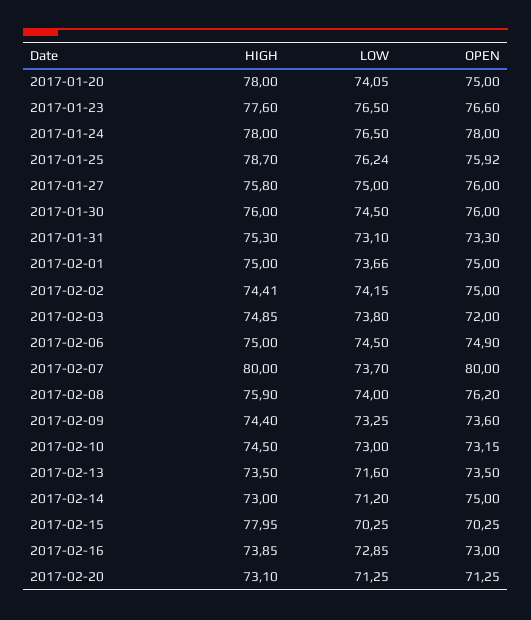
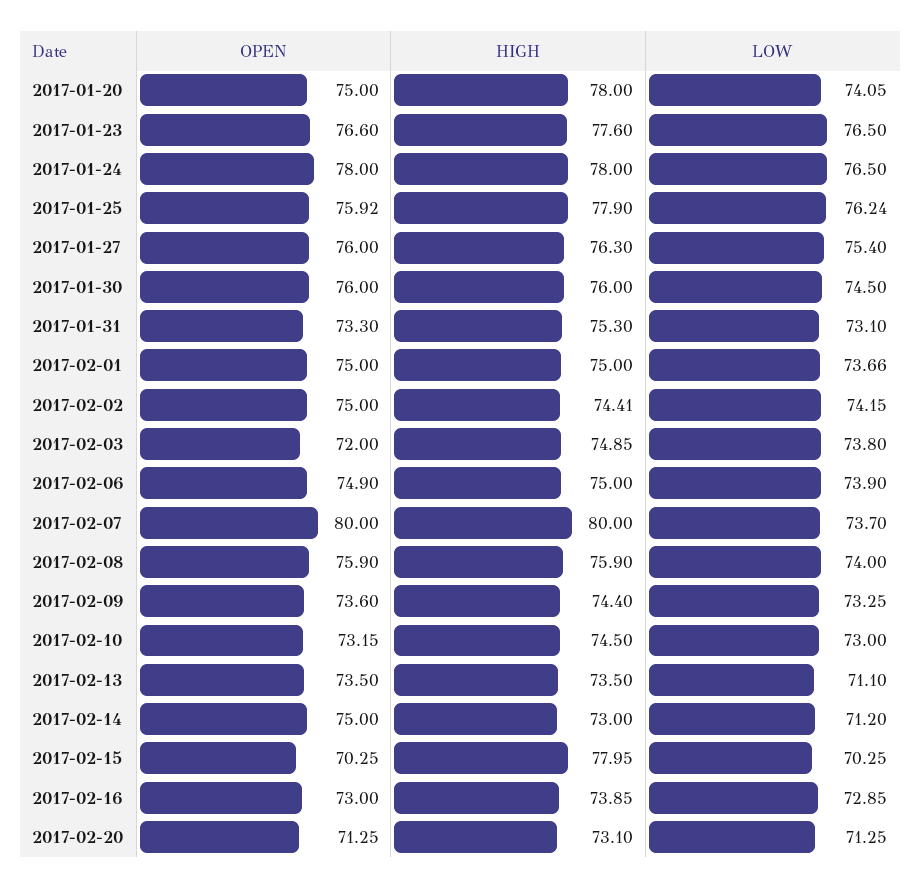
  {
    "HIGH": {
      "2017-01-20": 78,
      "2017-01-23": 77.6,
      "2017-01-24": 78,
-     "2017-01-25": 78.7,
+     "2017-01-25": 77.9,
-     "2017-01-27": 75.8,
+     "2017-01-27": 76.3,
      "2017-01-30": 76,
      "2017-01-31": 75.3,
      "2017-02-01": 75,
      "2017-02-02": 74.41,
      "2017-02-03": 74.85,
      "2017-02-06": 75,
      "2017-02-07": 80,
      "2017-02-08": 75.9,
      "2017-02-09": 74.4,
      "2017-02-10": 74.5,
      "2017-02-13": 73.5,
      "2017-02-14": 73,
      "2017-02-15": 77.95,
      "2017-02-16": 73.85,
      "2017-02-20": 73.1
    },
    "LOW": {
      "2017-01-20": 74.05,
      "2017-01-23": 76.5,
      "2017-01-24": 76.5,
      "2017-01-25": 76.24,
-     "2017-01-27": 75,
+     "2017-01-27": 75.4,
      "2017-01-30": 74.5,
      "2017-01-31": 73.1,
      "2017-02-01": 73.66,
      "2017-02-02": 74.15,
      "2017-02-03": 73.8,
-     "2017-02-06": 74.5,
+     "2017-02-06": 73.9,
      "2017-02-07": 73.7,
      "2017-02-08": 74,
      "2017-02-09": 73.25,
      "2017-02-10": 73,
-     "2017-02-13": 71.6,
+     "2017-02-13": 71.1,
      "2017-02-14": 71.2,
      "2017-02-15": 70.25,
      "2017-02-16": 72.85,
      "2017-02-20": 71.25
    },
    "OPEN": {
      "2017-01-20": 75,
      "2017-01-23": 76.6,
      "2017-01-24": 78,
      "2017-01-25": 75.92,
      "2017-01-27": 76,
      "2017-01-30": 76,
      "2017-01-31": 73.3,
      "2017-02-01": 75,
      "2017-02-02": 75,
      "2017-02-03": 72,
      "2017-02-06": 74.9,
      "2017-02-07": 80,
-     "2017-02-08": 76.2,
+     "2017-02-08": 75.9,
      "2017-02-09": 73.6,
      "2017-02-10": 73.15,
      "2017-02-13": 73.5,
      "2017-02-14": 75,
      "2017-02-15": 70.25,
      "2017-02-16": 73,
      "2017-02-20": 71.25
    }
  }

